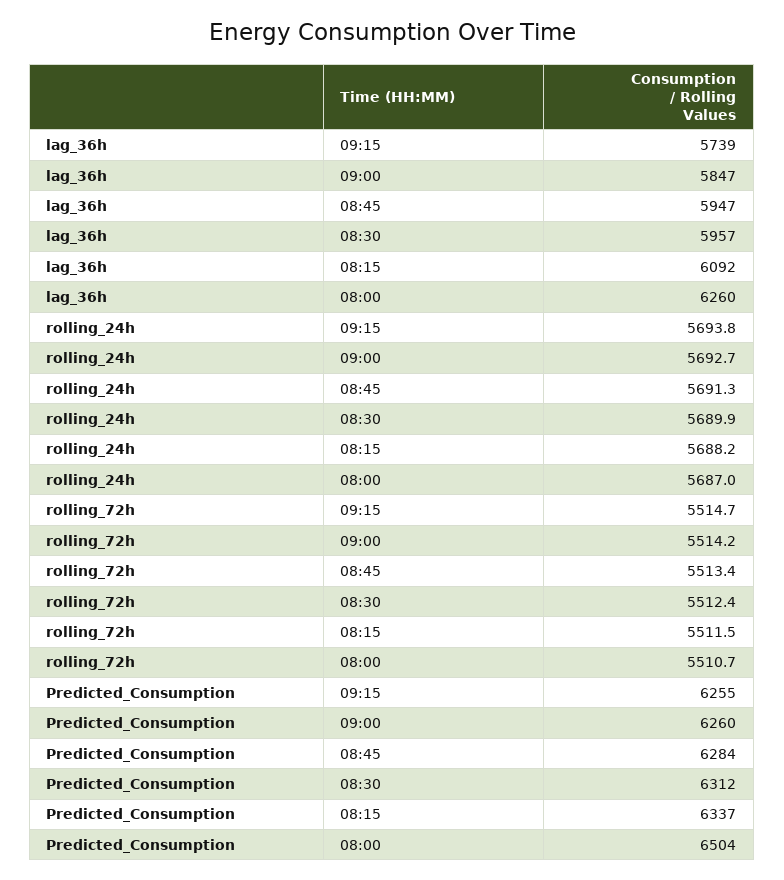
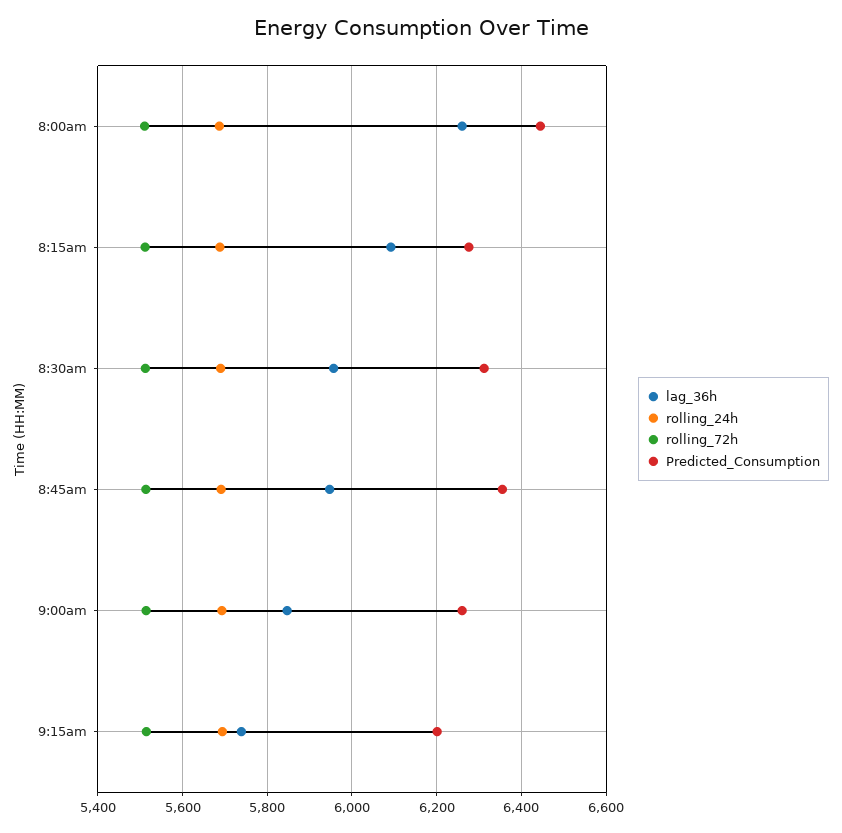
  {
    "lag_36h": {
      "09:15": 5739,
      "09:00": 5847,
      "08:45": 5947,
      "08:30": 5957,
      "08:15": 6092,
      "08:00": 6260
    },
    "rolling_24h": {
      "09:15": 5693.8,
      "09:00": 5692.7,
      "08:45": 5691.3,
      "08:30": 5689.9,
      "08:15": 5688.2,
      "08:00": 5687
    },
    "rolling_72h": {
      "09:15": 5514.7,
      "09:00": 5514.2,
      "08:45": 5513.4,
      "08:30": 5512.4,
      "08:15": 5511.5,
      "08:00": 5510.7
    },
    "Predicted_Consumption": {
-     "09:15": 6255,
+     "09:15": 6200,
      "09:00": 6260,
-     "08:45": 6284,
+     "08:45": 6360,
      "08:30": 6312,
-     "08:15": 6337,
+     "08:15": 6280,
-     "08:00": 6504
+     "08:00": 6440
    }
  }

